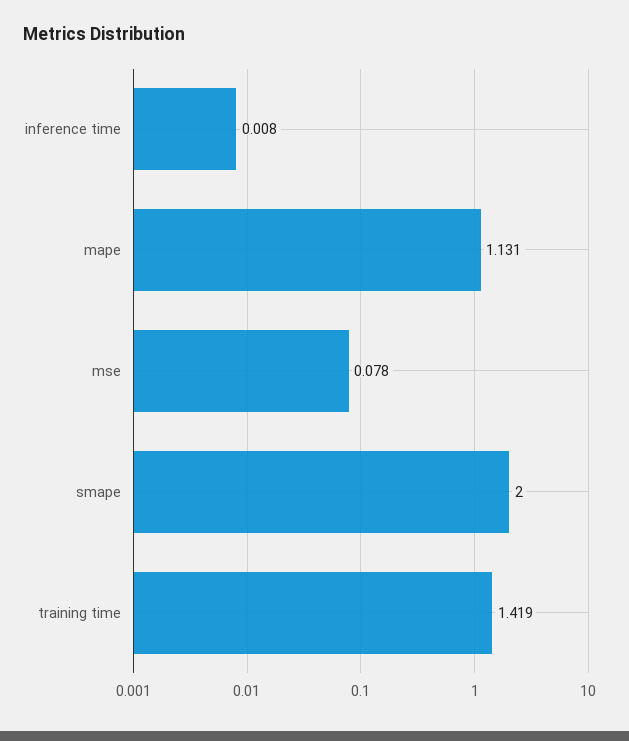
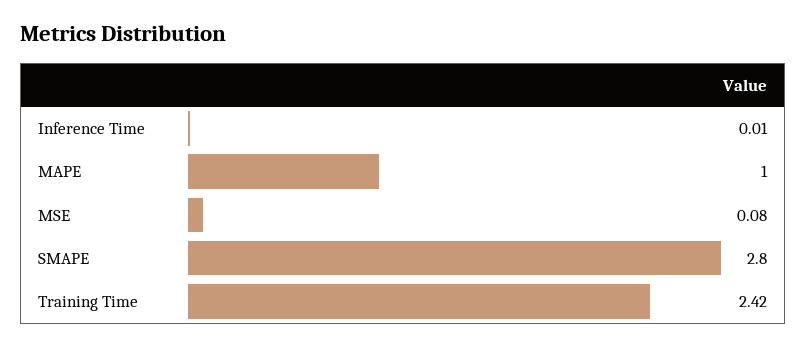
  {
    "inference time": 0.008,
-   "mape": 1.131,
+   "mape": 1,
    "mse": 0.078,
-   "smape": 2,
+   "smape": 2.8,
-   "training time": 1.419
+   "training time": 2.42
  }

